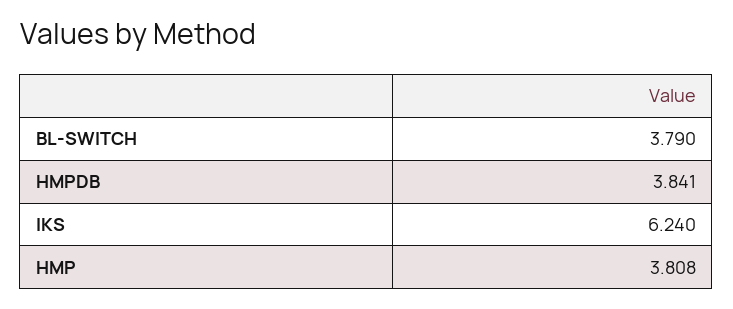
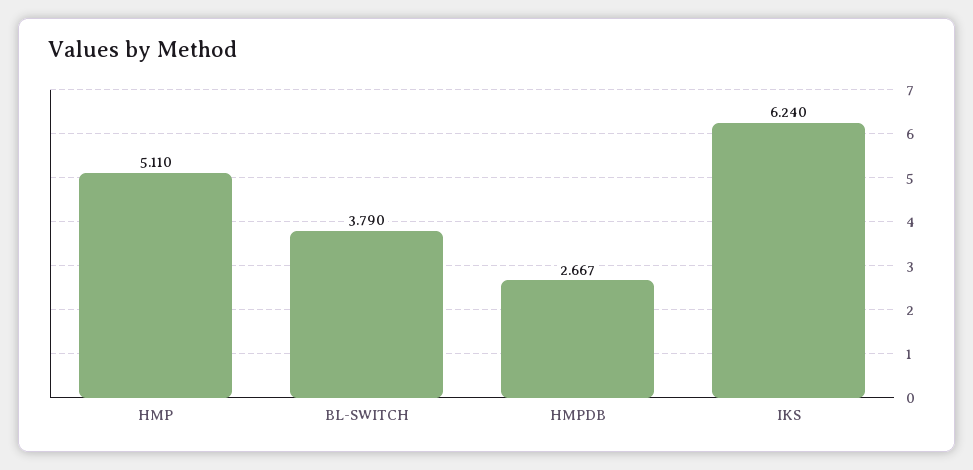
  {
    "BL-SWITCH": 3.79,
-   "HMPDB": 3.841,
+   "HMPDB": 2.667,
    "IKS": 6.24,
-   "HMP": 3.808
+   "HMP": 5.11
  }

